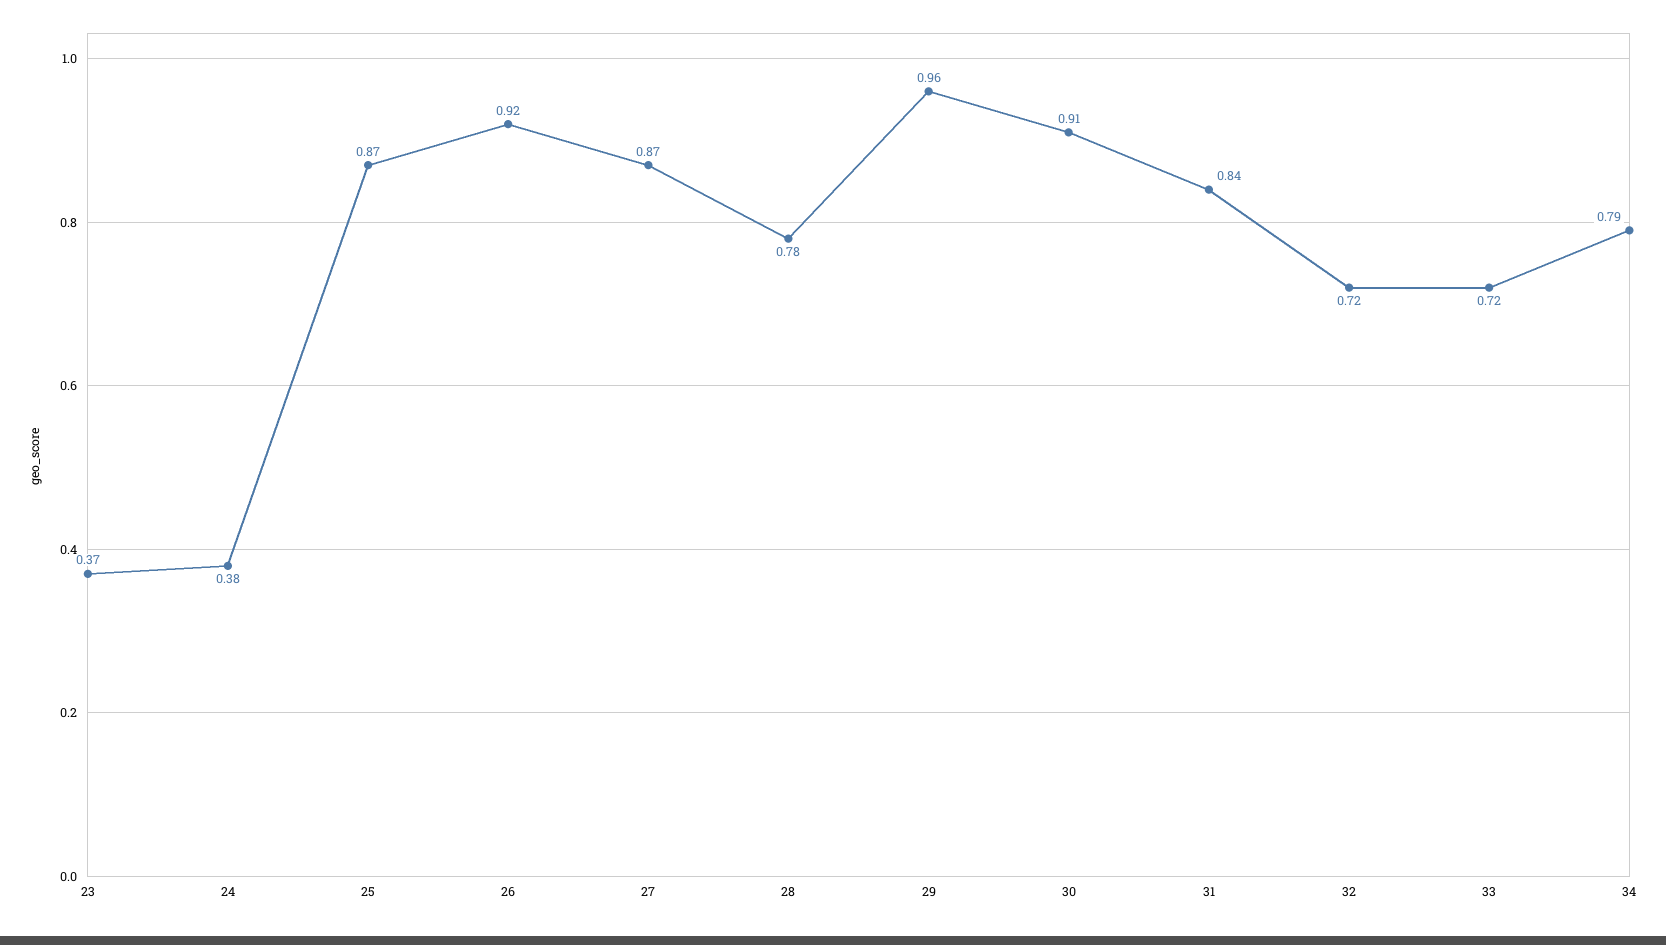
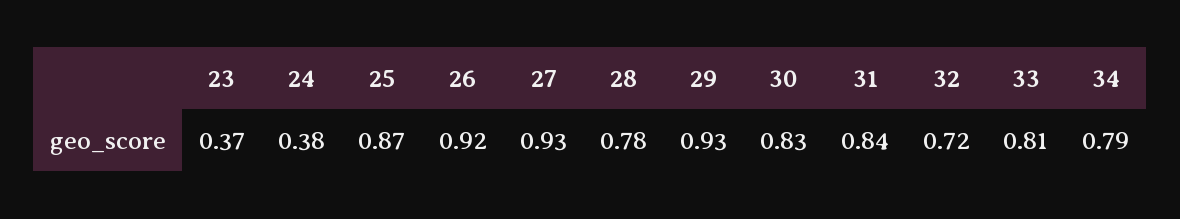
  {
    "23": 0.37,
    "24": 0.38,
    "25": 0.87,
    "26": 0.92,
-   "27": 0.87,
+   "27": 0.93,
    "28": 0.78,
-   "29": 0.96,
+   "29": 0.93,
-   "30": 0.91,
+   "30": 0.83,
    "31": 0.84,
    "32": 0.72,
-   "33": 0.72,
+   "33": 0.81,
    "34": 0.79
  }

